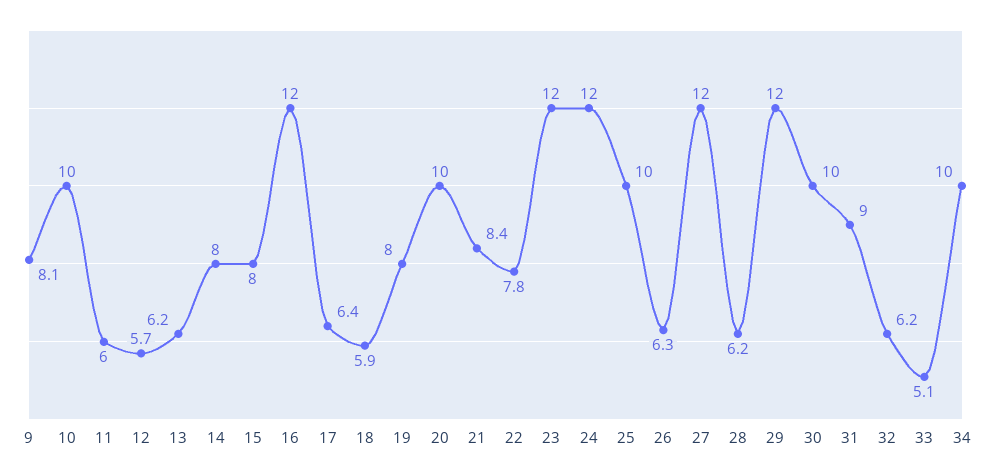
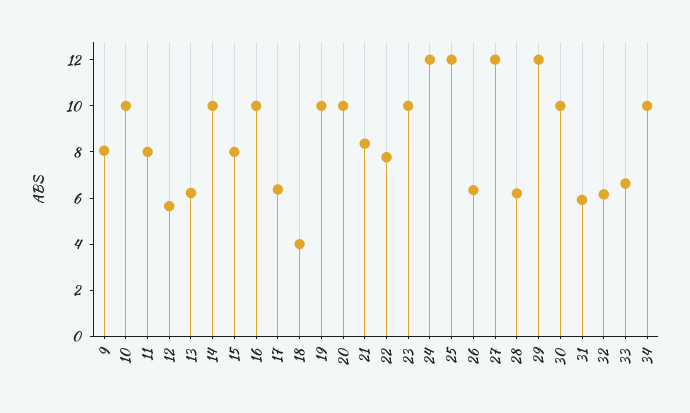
  {
    "9": 8.1,
    "10": 10,
-   "11": 6,
+   "11": 8,
    "12": 5.7,
    "13": 6.2,
-   "14": 8,
+   "14": 10,
    "15": 8,
-   "16": 12,
+   "16": 10,
    "17": 6.4,
-   "18": 5.9,
+   "18": 4,
-   "19": 8,
+   "19": 10,
    "20": 10,
    "21": 8.4,
    "22": 7.8,
-   "23": 12,
+   "23": 10,
    "24": 12,
-   "25": 10,
+   "25": 12,
    "26": 6.3,
    "27": 12,
    "28": 6.2,
    "29": 12,
    "30": 10,
-   "31": 9,
+   "31": 6,
    "32": 6.2,
-   "33": 5.1,
+   "33": 6.5,
    "34": 10
  }

